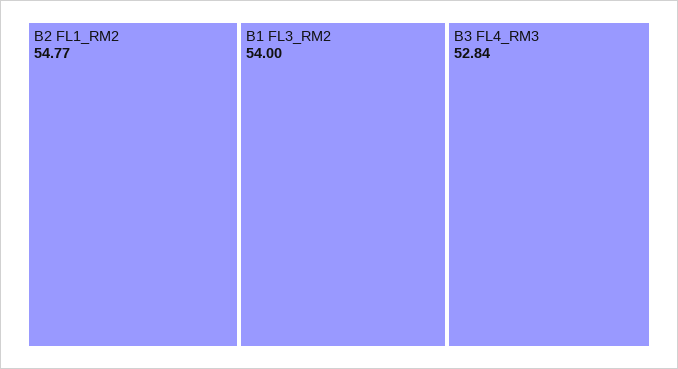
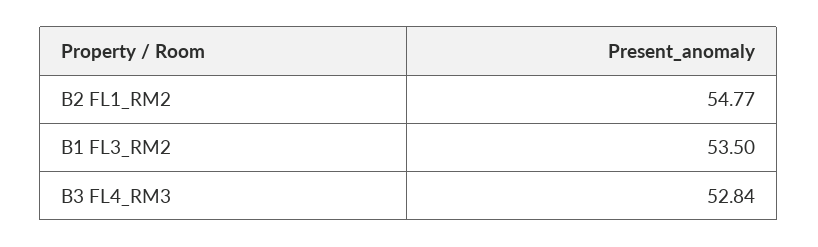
  {
    "B2 FL1_RM2": 54.77,
-   "B1 FL3_RM2": 54,
+   "B1 FL3_RM2": 53.5,
    "B3 FL4_RM3": 52.84
  }

